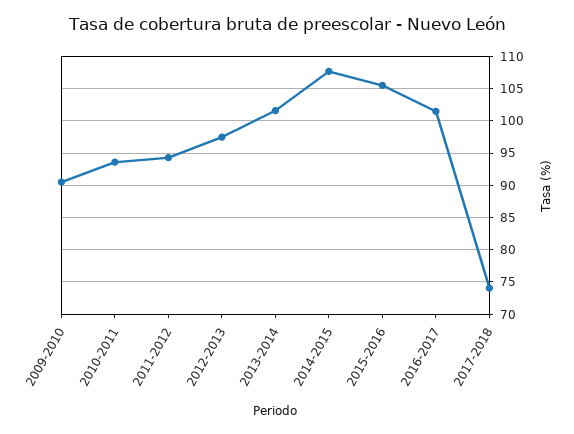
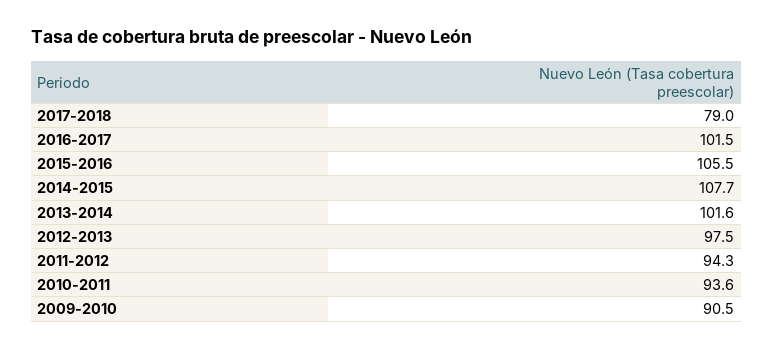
  {
    "2009-2010": 90.5,
    "2010-2011": 93.6,
    "2011-2012": 94.3,
    "2012-2013": 97.5,
    "2013-2014": 101.6,
    "2014-2015": 107.7,
    "2015-2016": 105.5,
    "2016-2017": 101.5,
-   "2017-2018": 74
+   "2017-2018": 79
  }

